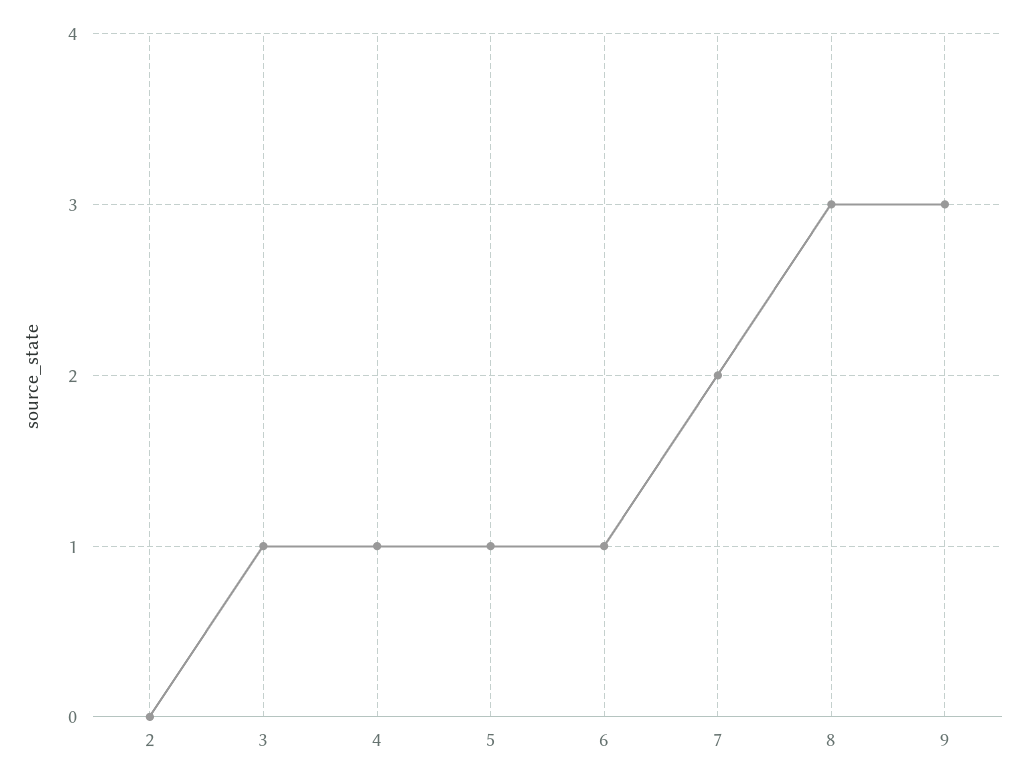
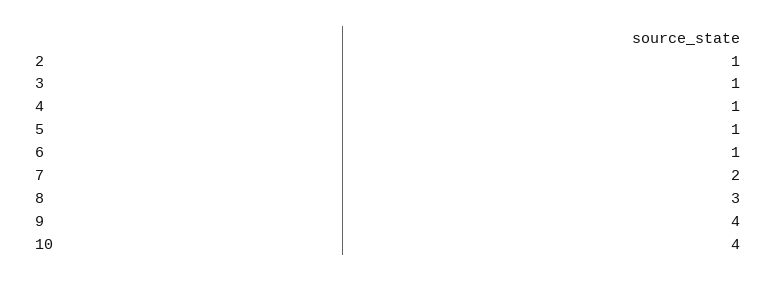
  {
-   "2": 0,
+   "2": 1,
    "3": 1,
    "4": 1,
    "5": 1,
    "6": 1,
    "7": 2,
    "8": 3,
-   "9": 3
+   "9": 4,
+   "10": 4
  }

